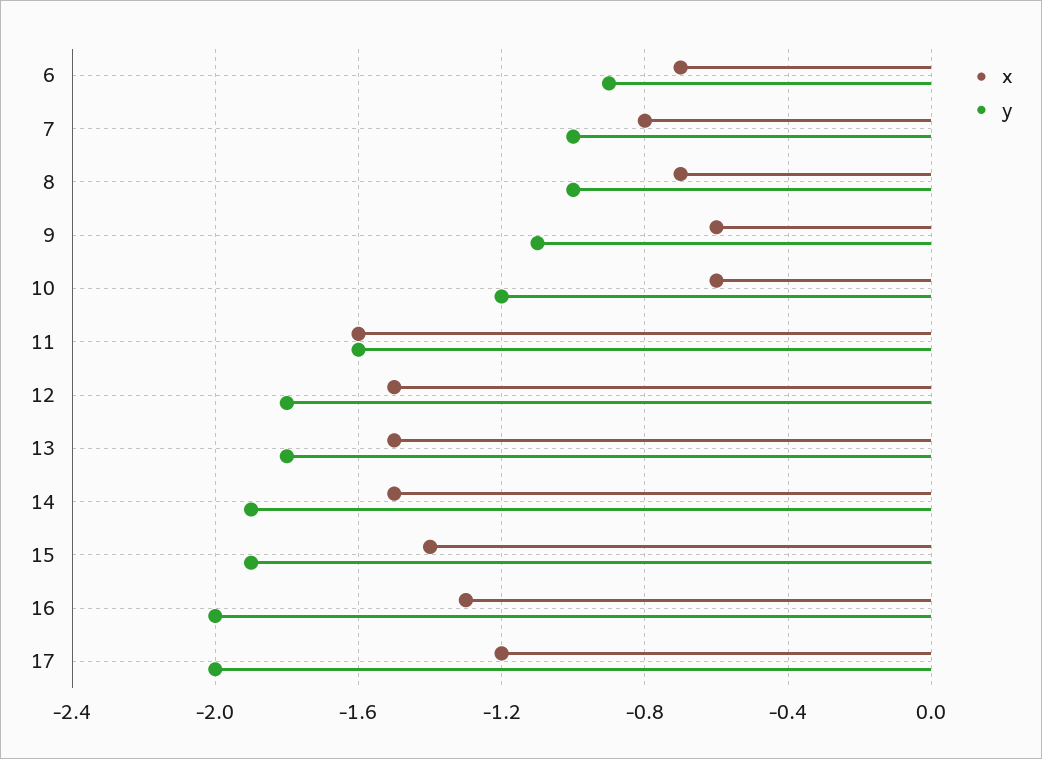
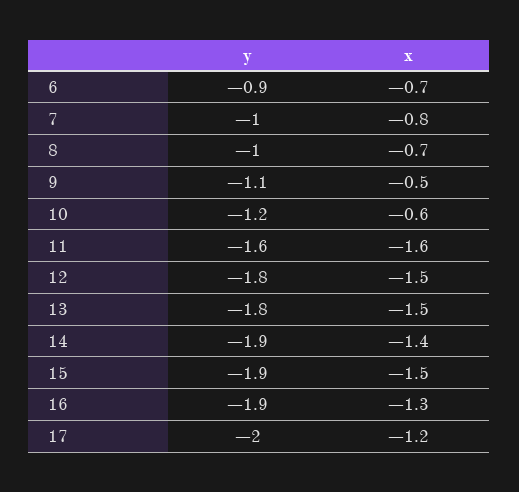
  {
    "x": {
      "6": -0.7,
      "7": -0.8,
      "8": -0.7,
-     "9": -0.6,
+     "9": -0.5,
      "10": -0.6,
      "11": -1.6,
      "12": -1.5,
      "13": -1.5,
-     "14": -1.5,
+     "14": -1.4,
-     "15": -1.4,
+     "15": -1.5,
      "16": -1.3,
      "17": -1.2
    },
    "y": {
      "6": -0.9,
      "7": -1,
      "8": -1,
      "9": -1.1,
      "10": -1.2,
      "11": -1.6,
      "12": -1.8,
      "13": -1.8,
      "14": -1.9,
      "15": -1.9,
-     "16": -2,
+     "16": -1.9,
      "17": -2
    }
  }

